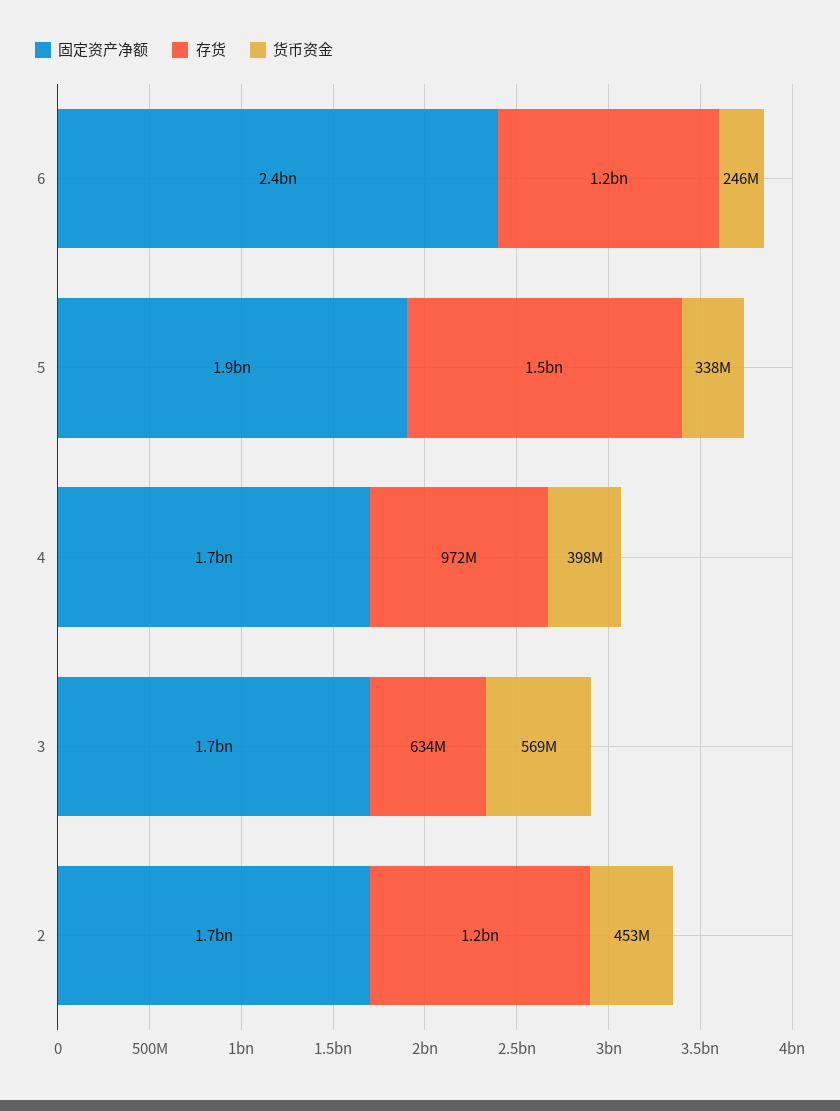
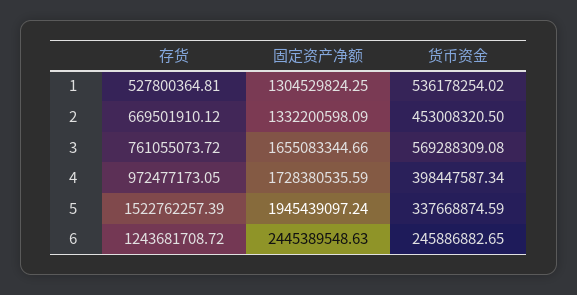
  {
    "固定资产净额": {
      "6": 2445389548.63,
      "5": 1945439097.24,
      "4": 1728380535.59,
      "3": 1655083344.66,
-     "2": 1700000000
+     "2": 1332200598.09,
+     "1": 1304529824.25
    },
    "存货": {
      "6": 1243681708.72,
      "5": 1522762257.39,
      "4": 972477173.05,
-     "3": 634000000,
+     "3": 761055073.72,
-     "2": 1200000000
+     "2": 669501910.12,
+     "1": 527800364.81
    },
    "货币资金": {
      "6": 245886882.65,
      "5": 337668874.59,
      "4": 398447587.34,
      "3": 569288309.08,
-     "2": 453008320.5
+     "2": 453008320.5,
+     "1": 536178254.02
    }
  }

